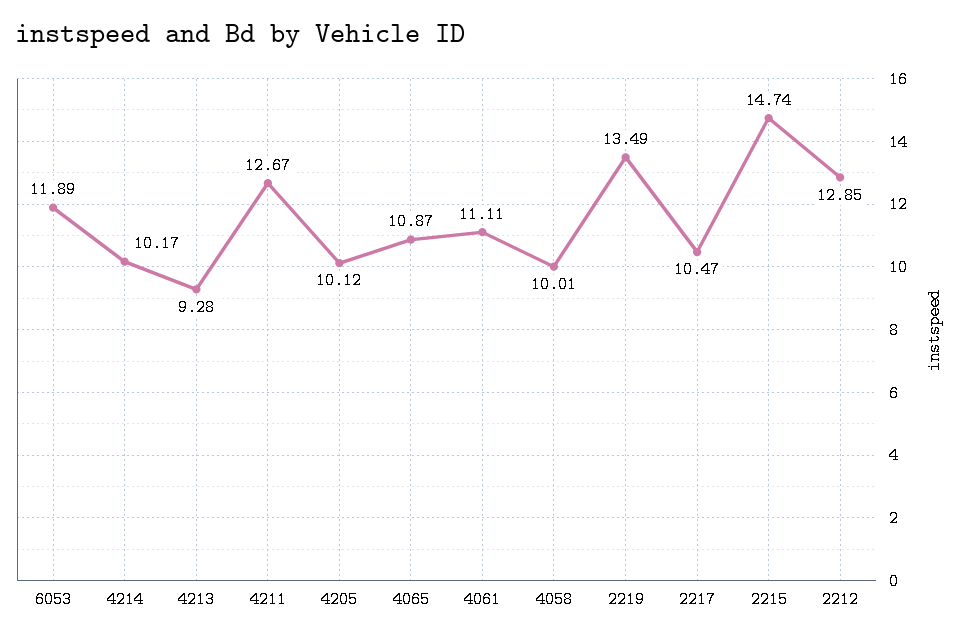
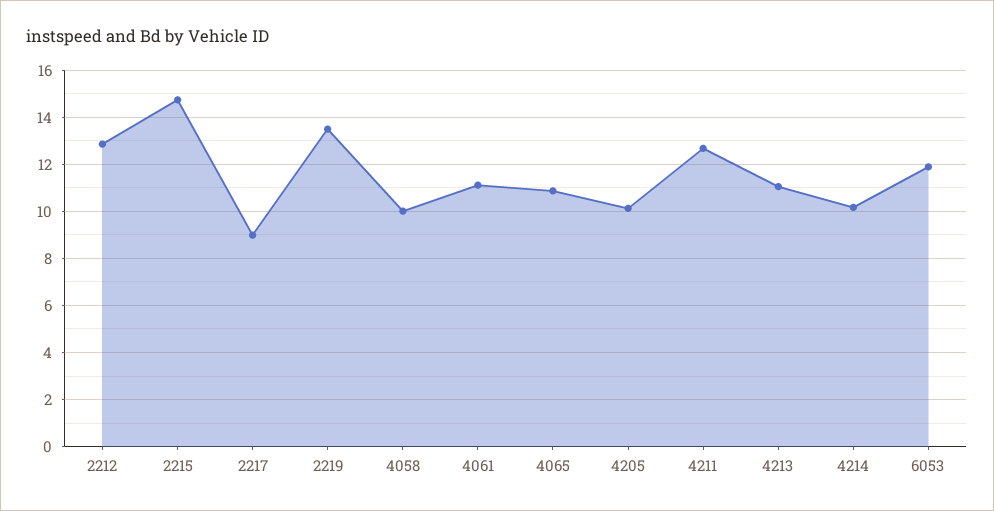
  {
    "6053": 11.89,
    "4214": 10.17,
-   "4213": 9.28,
+   "4213": 11,
    "4211": 12.67,
    "4205": 10.12,
    "4065": 10.87,
    "4061": 11.11,
    "4058": 10.01,
    "2219": 13.49,
-   "2217": 10.47,
+   "2217": 9,
    "2215": 14.74,
    "2212": 12.85
  }

